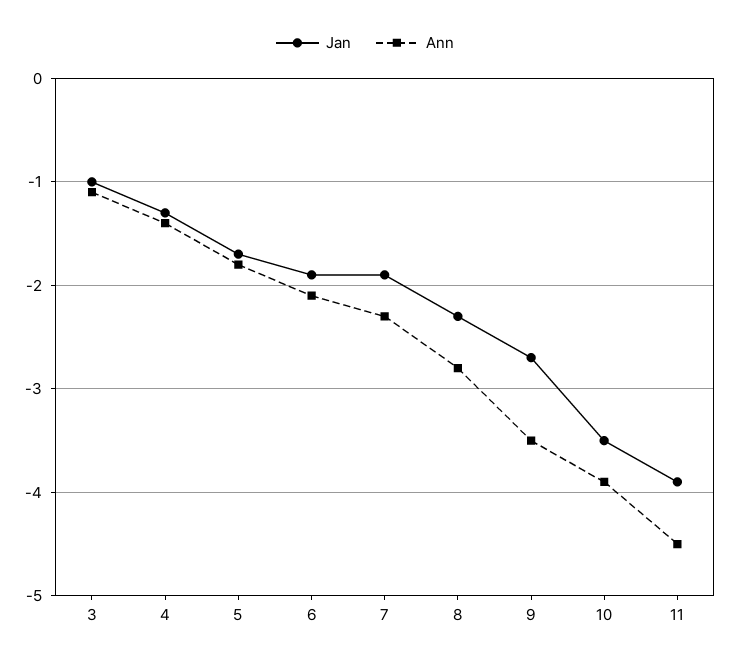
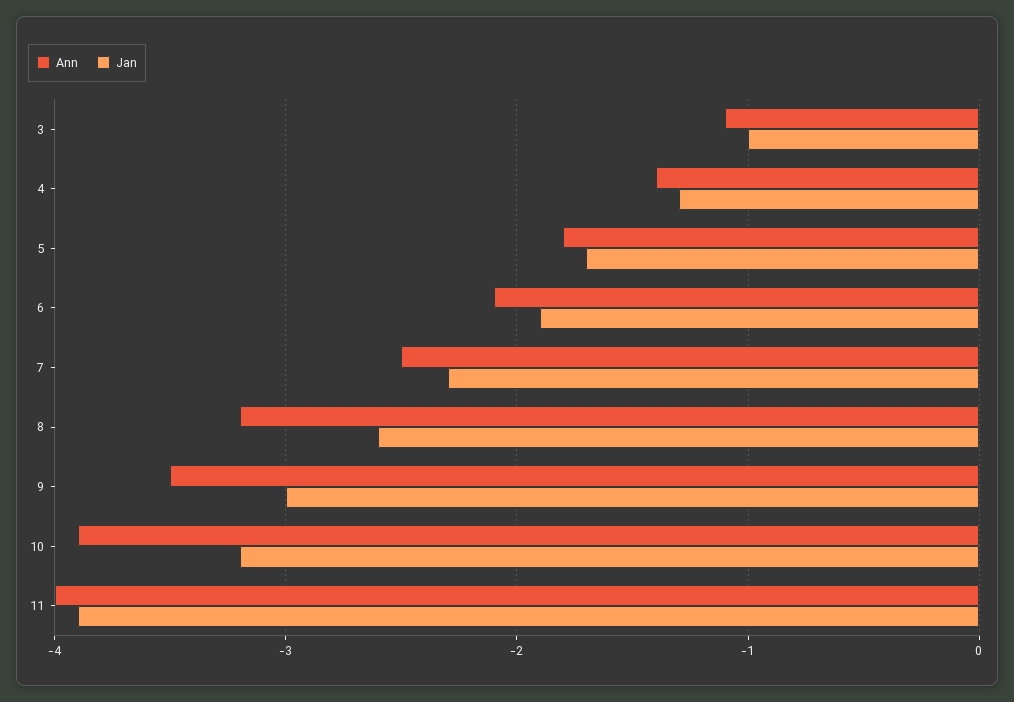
  {
    "Jan": {
      "3": -1,
      "4": -1.3,
      "5": -1.7,
      "6": -1.9,
-     "7": -1.9,
+     "7": -2.3,
-     "8": -2.3,
+     "8": -2.6,
-     "9": -2.7,
+     "9": -3,
-     "10": -3.5,
+     "10": -3.2,
      "11": -3.9
    },
    "Ann": {
      "3": -1.1,
      "4": -1.4,
      "5": -1.8,
      "6": -2.1,
-     "7": -2.3,
+     "7": -2.5,
-     "8": -2.8,
+     "8": -3.2,
      "9": -3.5,
      "10": -3.9,
-     "11": -4.5
+     "11": -4
    }
  }

